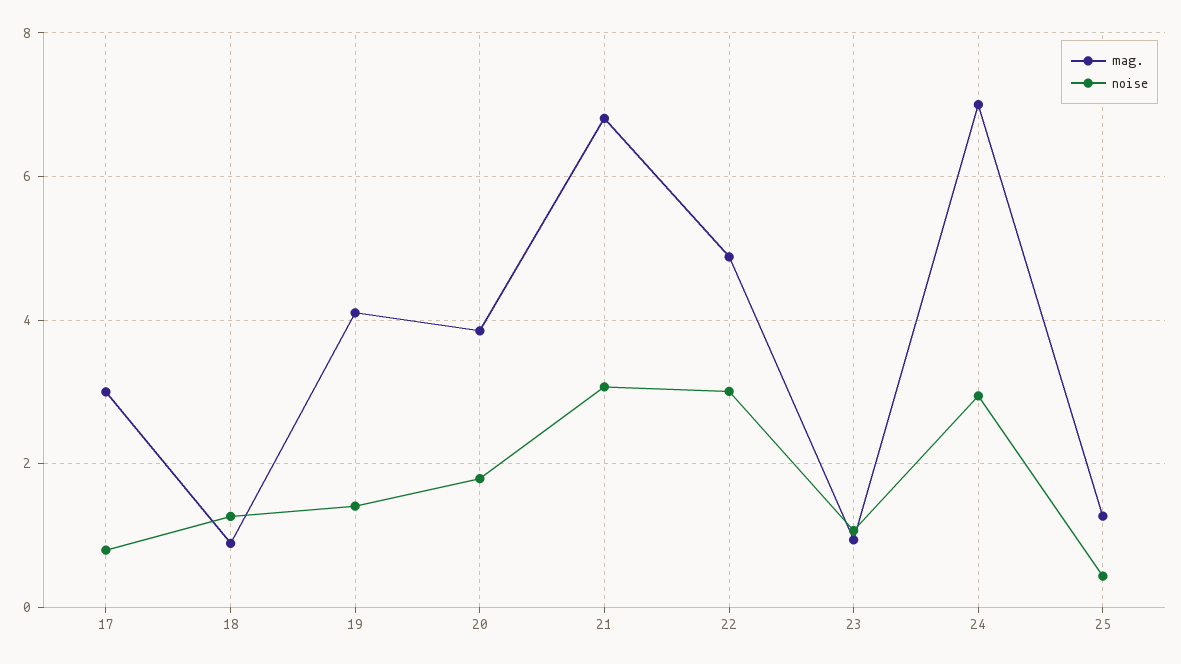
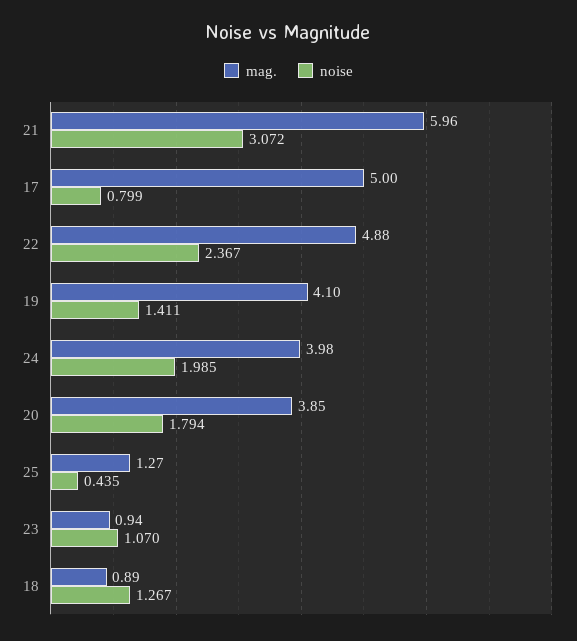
  {
    "mag.": {
-     "17": 3,
+     "17": 5,
      "18": 0.89,
      "19": 4.1,
      "20": 3.85,
-     "21": 6.8,
+     "21": 5.96,
      "22": 4.88,
      "23": 0.94,
-     "24": 7,
+     "24": 3.98,
      "25": 1.27
    },
    "noise": {
      "17": 0.799,
      "18": 1.267,
      "19": 1.411,
      "20": 1.794,
      "21": 3.072,
-     "22": 3,
+     "22": 2.367,
      "23": 1.07,
-     "24": 3,
+     "24": 1.985,
      "25": 0.435
    }
  }

